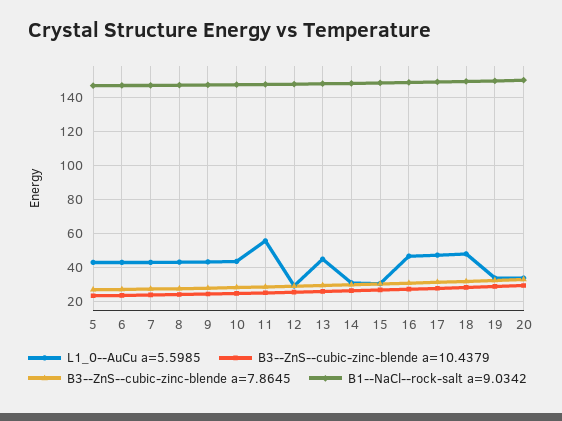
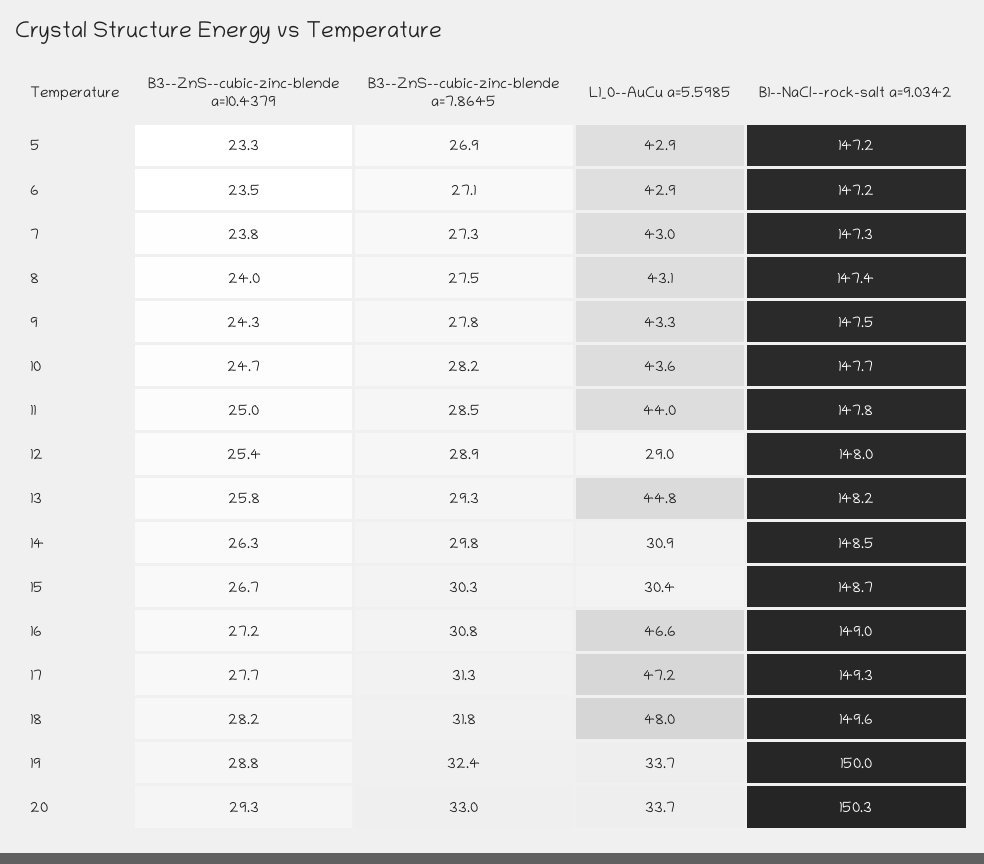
  {
    "L1_0--AuCu a=5.5985": {
      "5": 42.9,
      "6": 42.9,
      "7": 43,
      "8": 43.1,
      "9": 43.3,
      "10": 43.6,
-     "11": 55,
+     "11": 44,
      "12": 29,
      "13": 44.8,
      "14": 30.9,
      "15": 30.4,
      "16": 46.6,
      "17": 47.2,
      "18": 48,
      "19": 33.7,
      "20": 33.7
    },
    "B3--ZnS--cubic-zinc-blende a=10.4379": {
      "5": 23.3,
      "6": 23.5,
      "7": 23.8,
      "8": 24,
      "9": 24.3,
      "10": 24.7,
      "11": 25,
      "12": 25.4,
      "13": 25.8,
      "14": 26.3,
      "15": 26.7,
      "16": 27.2,
      "17": 27.7,
      "18": 28.2,
      "19": 28.8,
      "20": 29.3
    },
    "B3--ZnS--cubic-zinc-blende a=7.8645": {
      "5": 26.9,
      "6": 27.1,
      "7": 27.3,
      "8": 27.5,
      "9": 27.8,
      "10": 28.2,
      "11": 28.5,
      "12": 28.9,
      "13": 29.3,
      "14": 29.8,
      "15": 30.3,
      "16": 30.8,
      "17": 31.3,
      "18": 31.8,
      "19": 32.4,
      "20": 33
    },
    "B1--NaCl--rock-salt a=9.0342": {
      "5": 147.2,
      "6": 147.2,
      "7": 147.3,
      "8": 147.4,
      "9": 147.5,
      "10": 147.7,
      "11": 147.8,
      "12": 148,
      "13": 148.2,
      "14": 148.5,
      "15": 148.7,
      "16": 149,
      "17": 149.3,
      "18": 149.6,
      "19": 150,
      "20": 150.3
    }
  }

